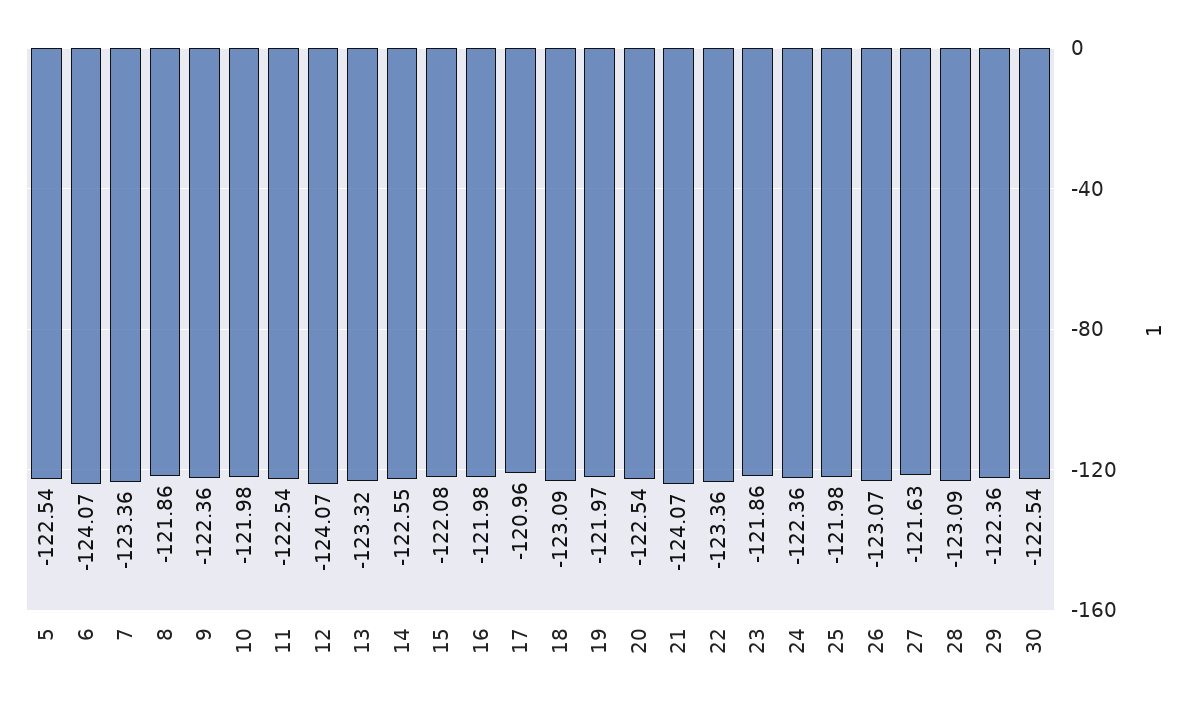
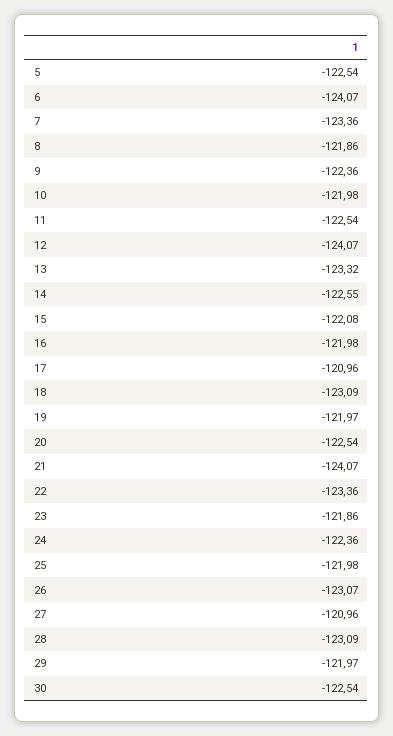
  {
    "5": -122.54,
    "6": -124.07,
    "7": -123.36,
    "8": -121.86,
    "9": -122.36,
    "10": -121.98,
    "11": -122.54,
    "12": -124.07,
    "13": -123.32,
    "14": -122.55,
    "15": -122.08,
    "16": -121.98,
    "17": -120.96,
    "18": -123.09,
    "19": -121.97,
    "20": -122.54,
    "21": -124.07,
    "22": -123.36,
    "23": -121.86,
    "24": -122.36,
    "25": -121.98,
    "26": -123.07,
-   "27": -121.63,
+   "27": -120.96,
    "28": -123.09,
-   "29": -122.36,
+   "29": -121.97,
    "30": -122.54
  }

